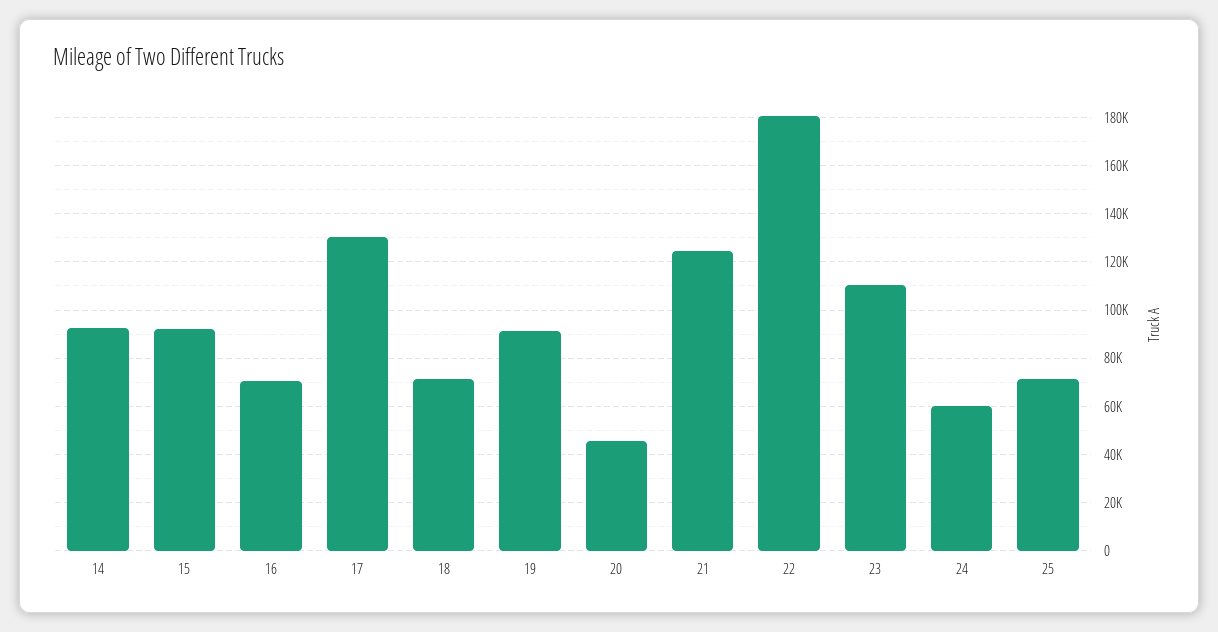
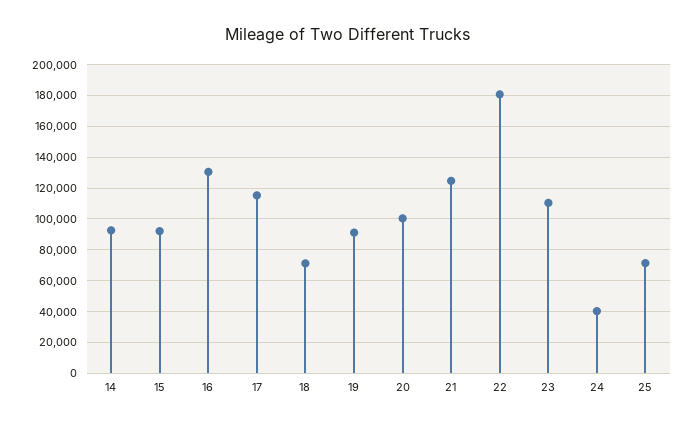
  {
    "14": 92500,
    "15": 92500,
-   "16": 70000,
+   "16": 130000,
-   "17": 130000,
+   "17": 115000,
    "18": 72500,
    "19": 90000,
-   "20": 45000,
+   "20": 100000,
    "21": 125000,
    "22": 180000,
    "23": 110000,
-   "24": 60000,
+   "24": 40000,
    "25": 72500
  }

